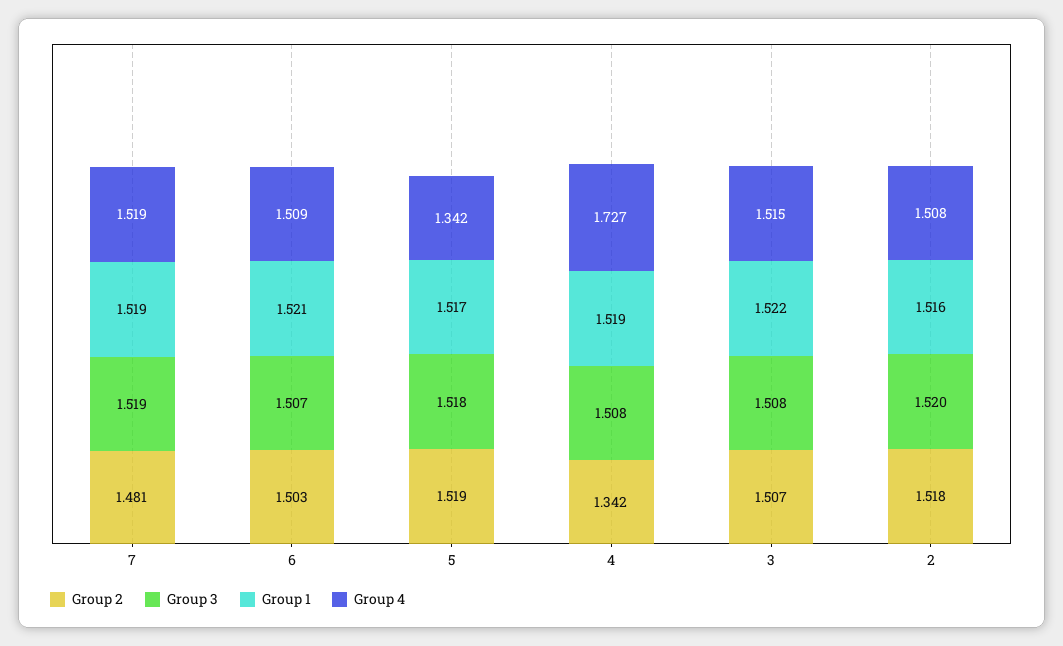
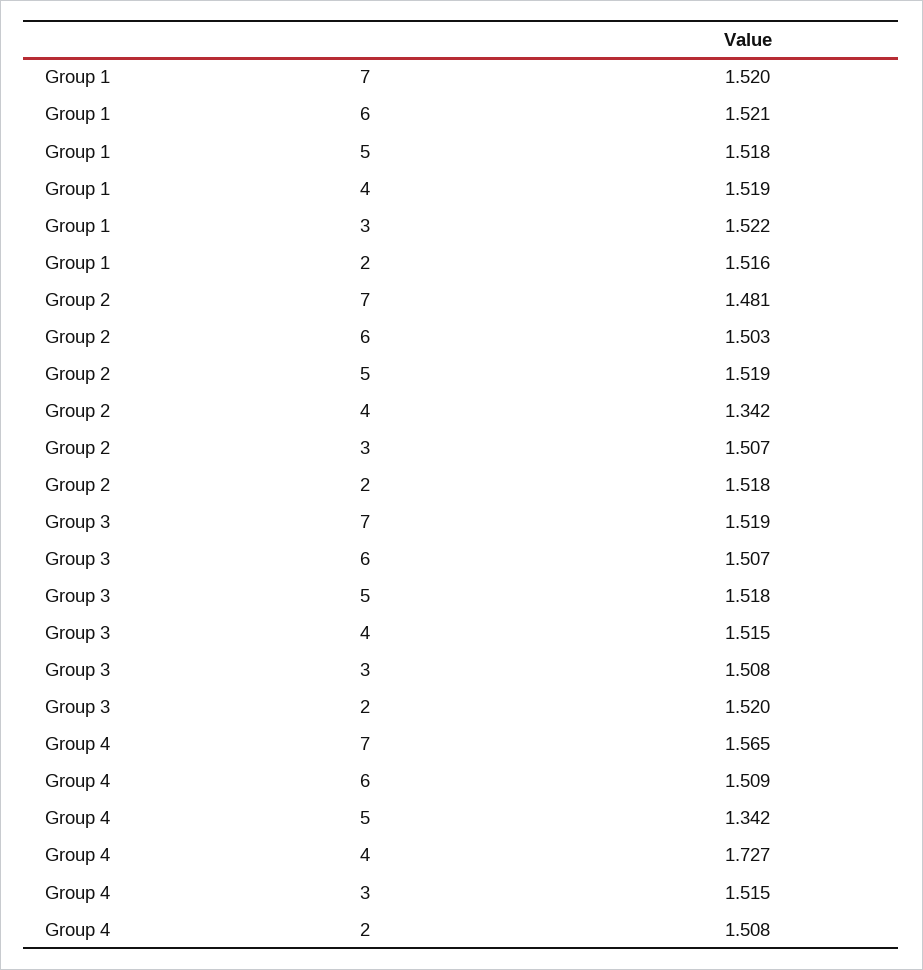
  {
    "Group 2": {
      "7": 1.481,
      "6": 1.503,
      "5": 1.519,
      "4": 1.342,
      "3": 1.507,
      "2": 1.518
    },
    "Group 3": {
      "7": 1.519,
      "6": 1.507,
      "5": 1.518,
-     "4": 1.508,
+     "4": 1.515,
      "3": 1.508,
      "2": 1.52
    },
    "Group 1": {
-     "7": 1.519,
+     "7": 1.52,
      "6": 1.521,
-     "5": 1.517,
+     "5": 1.518,
      "4": 1.519,
      "3": 1.522,
      "2": 1.516
    },
    "Group 4": {
-     "7": 1.519,
+     "7": 1.565,
      "6": 1.509,
      "5": 1.342,
      "4": 1.727,
      "3": 1.515,
      "2": 1.508
    }
  }

